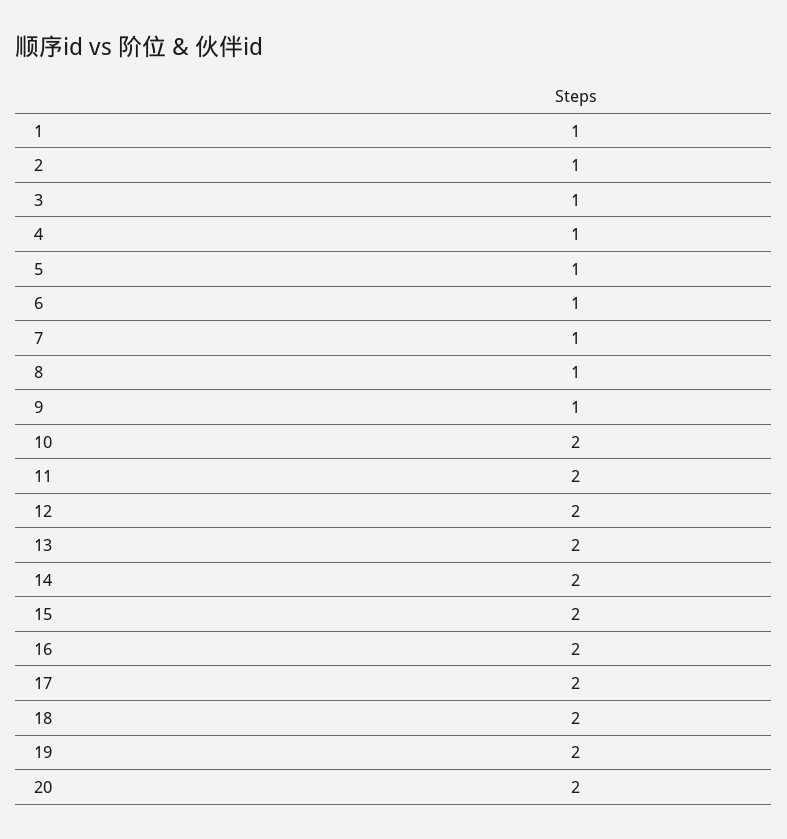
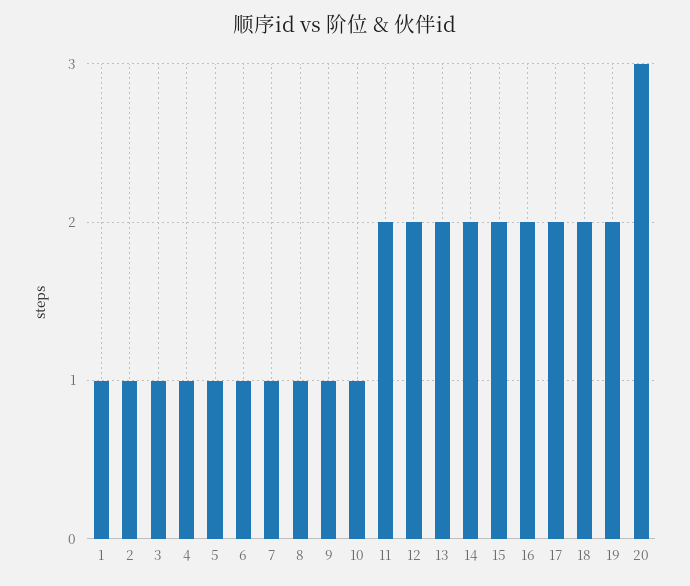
  {
    "1": 1,
    "2": 1,
    "3": 1,
    "4": 1,
    "5": 1,
    "6": 1,
    "7": 1,
    "8": 1,
    "9": 1,
-   "10": 2,
+   "10": 1,
    "11": 2,
    "12": 2,
    "13": 2,
    "14": 2,
    "15": 2,
    "16": 2,
    "17": 2,
    "18": 2,
    "19": 2,
-   "20": 2
+   "20": 3
  }

